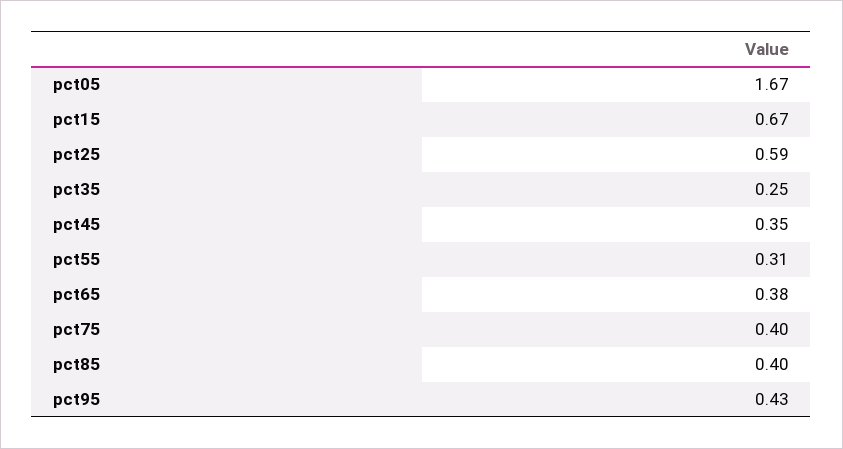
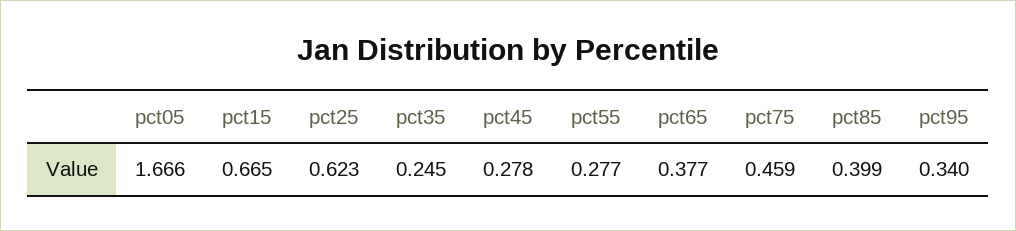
  {
    "pct05": 1.666,
    "pct15": 0.665,
-   "pct25": 0.59,
+   "pct25": 0.623,
    "pct35": 0.245,
-   "pct45": 0.35,
+   "pct45": 0.278,
-   "pct55": 0.31,
+   "pct55": 0.277,
    "pct65": 0.377,
-   "pct75": 0.4,
+   "pct75": 0.459,
    "pct85": 0.399,
-   "pct95": 0.43
+   "pct95": 0.34
  }

